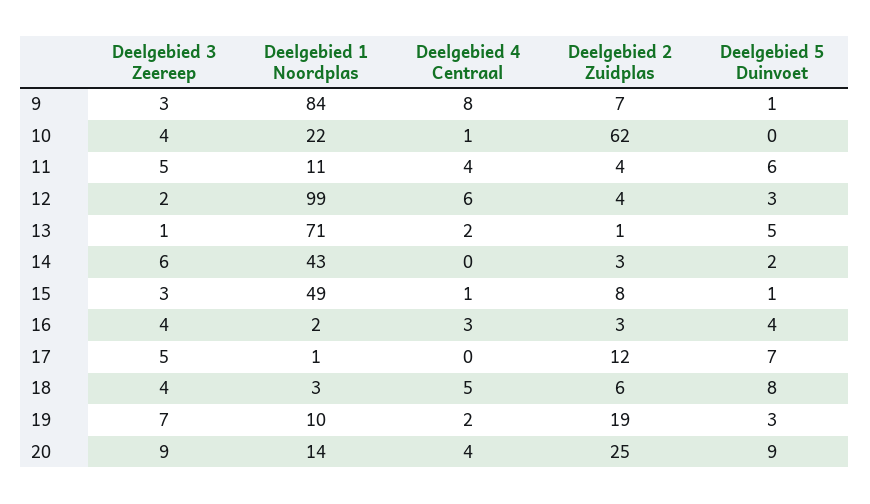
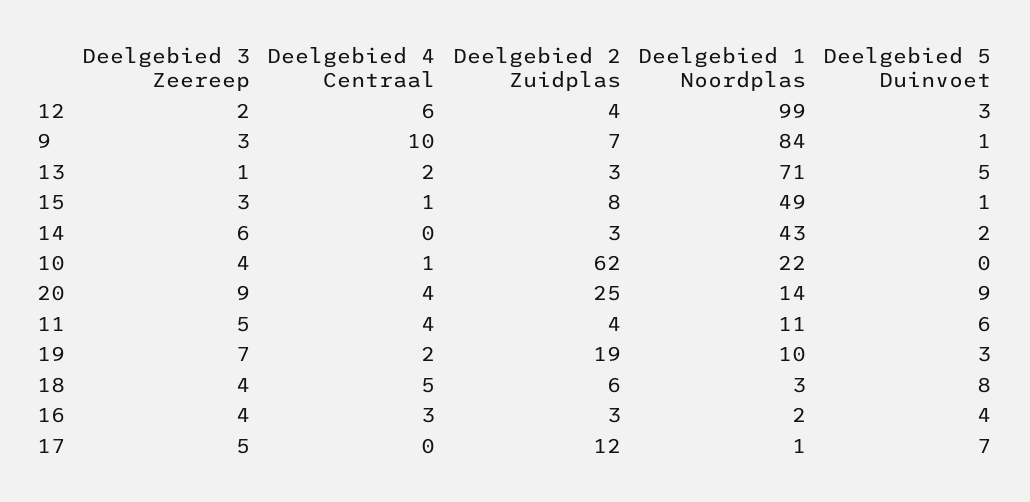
  {
    "Deelgebied 3 Zeereep": {
      "9": 3,
      "10": 4,
      "11": 5,
      "12": 2,
      "13": 1,
      "14": 6,
      "15": 3,
      "16": 4,
      "17": 5,
      "18": 4,
      "19": 7,
      "20": 9
    },
    "Deelgebied 1 Noordplas": {
      "9": 84,
      "10": 22,
      "11": 11,
      "12": 99,
      "13": 71,
      "14": 43,
      "15": 49,
      "16": 2,
      "17": 1,
      "18": 3,
      "19": 10,
      "20": 14
    },
    "Deelgebied 4 Centraal": {
-     "9": 8,
+     "9": 10,
      "10": 1,
      "11": 4,
      "12": 6,
      "13": 2,
      "14": 0,
      "15": 1,
      "16": 3,
      "17": 0,
      "18": 5,
      "19": 2,
      "20": 4
    },
    "Deelgebied 2 Zuidplas": {
      "9": 7,
      "10": 62,
      "11": 4,
      "12": 4,
-     "13": 1,
+     "13": 3,
      "14": 3,
      "15": 8,
      "16": 3,
      "17": 12,
      "18": 6,
      "19": 19,
      "20": 25
    },
    "Deelgebied 5 Duinvoet": {
      "9": 1,
      "10": 0,
      "11": 6,
      "12": 3,
      "13": 5,
      "14": 2,
      "15": 1,
      "16": 4,
      "17": 7,
      "18": 8,
      "19": 3,
      "20": 9
    }
  }

